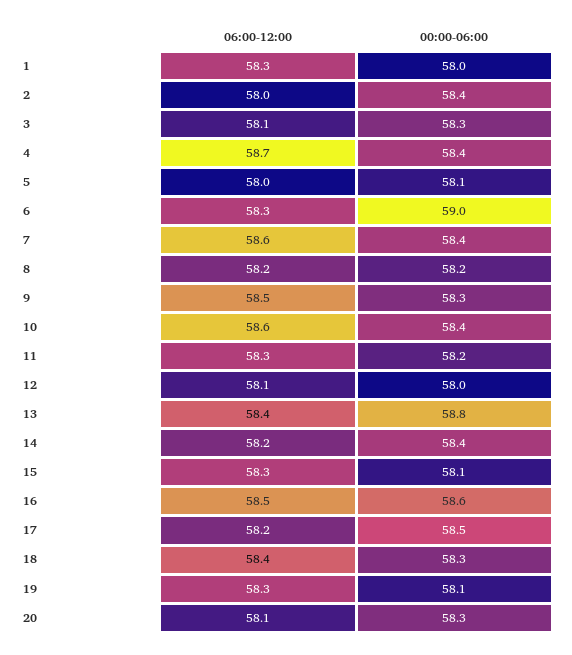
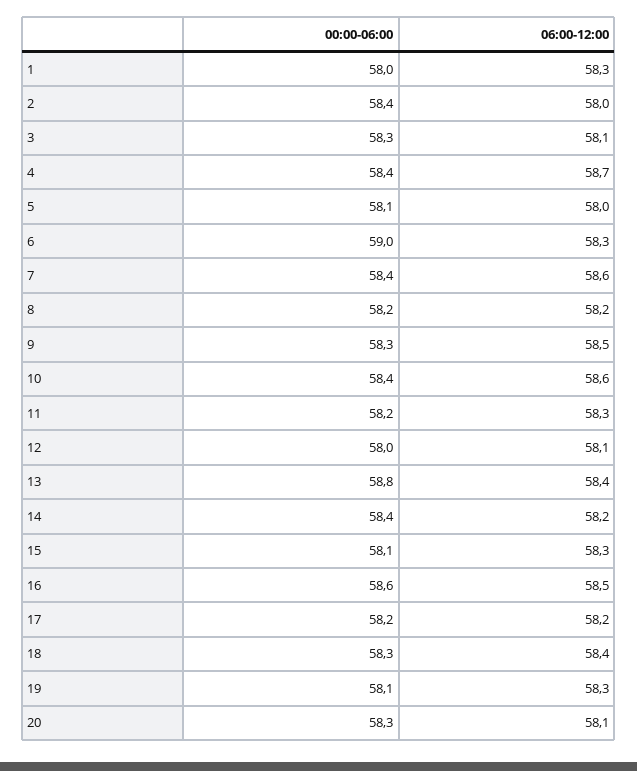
  {
    "06:00-12:00": {
      "1": 58.3,
      "2": 58,
      "3": 58.1,
      "4": 58.7,
      "5": 58,
      "6": 58.3,
      "7": 58.6,
      "8": 58.2,
      "9": 58.5,
      "10": 58.6,
      "11": 58.3,
      "12": 58.1,
      "13": 58.4,
      "14": 58.2,
      "15": 58.3,
      "16": 58.5,
      "17": 58.2,
      "18": 58.4,
      "19": 58.3,
      "20": 58.1
    },
    "00:00-06:00": {
      "1": 58,
      "2": 58.4,
      "3": 58.3,
      "4": 58.4,
      "5": 58.1,
      "6": 59,
      "7": 58.4,
      "8": 58.2,
      "9": 58.3,
      "10": 58.4,
      "11": 58.2,
      "12": 58,
      "13": 58.8,
      "14": 58.4,
      "15": 58.1,
      "16": 58.6,
-     "17": 58.5,
+     "17": 58.2,
      "18": 58.3,
      "19": 58.1,
      "20": 58.3
    }
  }

